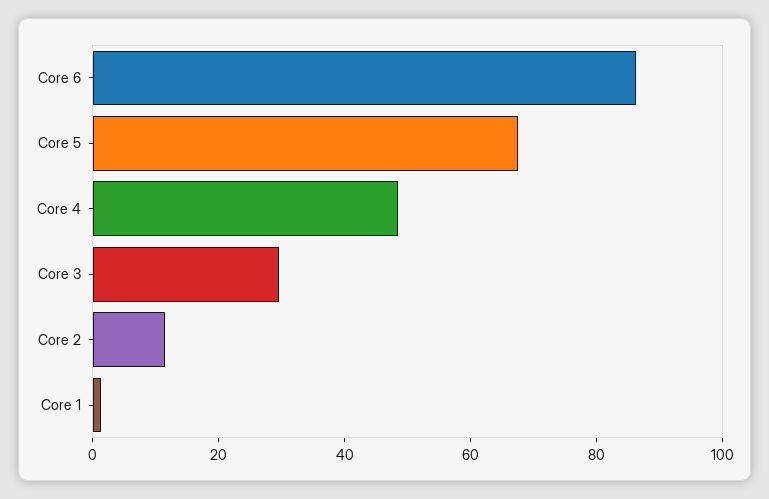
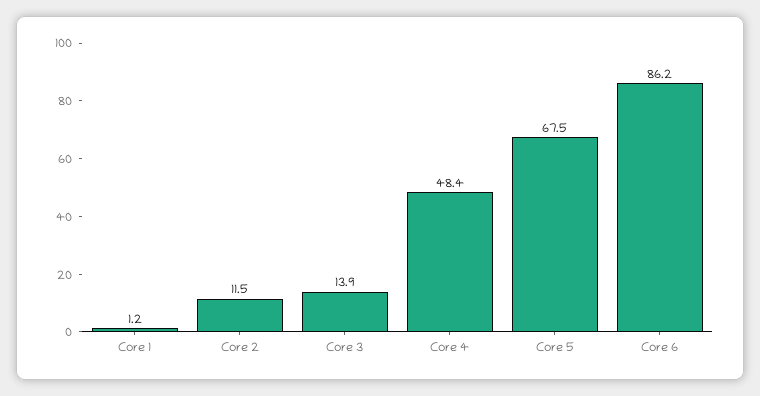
  {
    "Core 6": 86.2,
    "Core 5": 67.5,
    "Core 4": 48.4,
-   "Core 3": 30,
+   "Core 3": 13.9,
    "Core 2": 11.5,
    "Core 1": 1.2
  }

